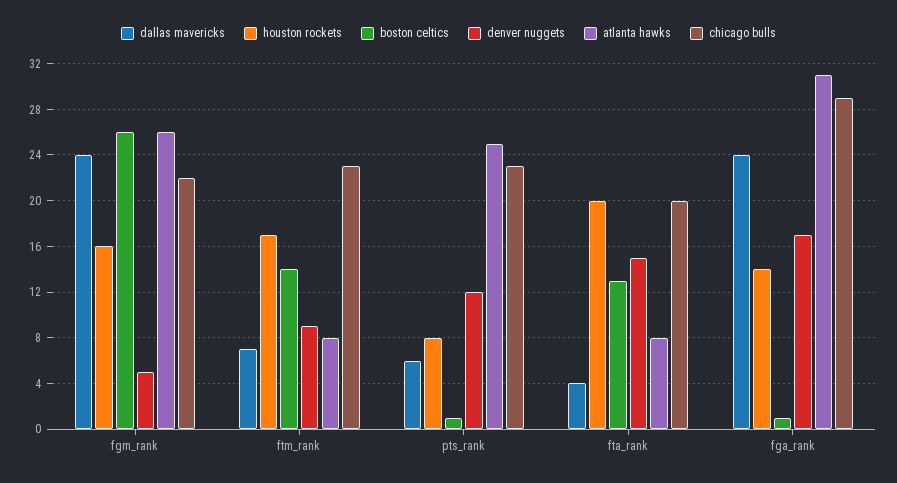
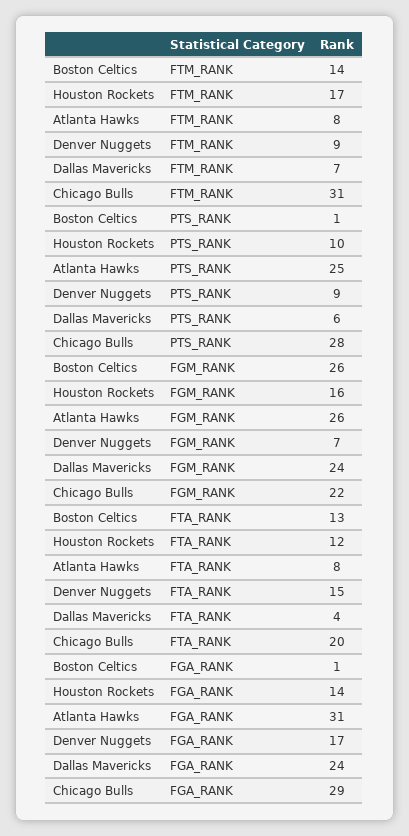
  {
    "dallas mavericks": {
      "fgm_rank": 24,
      "ftm_rank": 7,
      "pts_rank": 6,
      "fta_rank": 4,
      "fga_rank": 24
    },
    "houston rockets": {
      "fgm_rank": 16,
      "ftm_rank": 17,
-     "pts_rank": 8,
+     "pts_rank": 10,
-     "fta_rank": 20,
+     "fta_rank": 12,
      "fga_rank": 14
    },
    "boston celtics": {
      "fgm_rank": 26,
      "ftm_rank": 14,
      "pts_rank": 1,
      "fta_rank": 13,
      "fga_rank": 1
    },
    "denver nuggets": {
-     "fgm_rank": 5,
+     "fgm_rank": 7,
      "ftm_rank": 9,
-     "pts_rank": 12,
+     "pts_rank": 9,
      "fta_rank": 15,
      "fga_rank": 17
    },
    "atlanta hawks": {
      "fgm_rank": 26,
      "ftm_rank": 8,
      "pts_rank": 25,
      "fta_rank": 8,
      "fga_rank": 31
    },
    "chicago bulls": {
      "fgm_rank": 22,
-     "ftm_rank": 23,
+     "ftm_rank": 31,
-     "pts_rank": 23,
+     "pts_rank": 28,
      "fta_rank": 20,
      "fga_rank": 29
    }
  }

